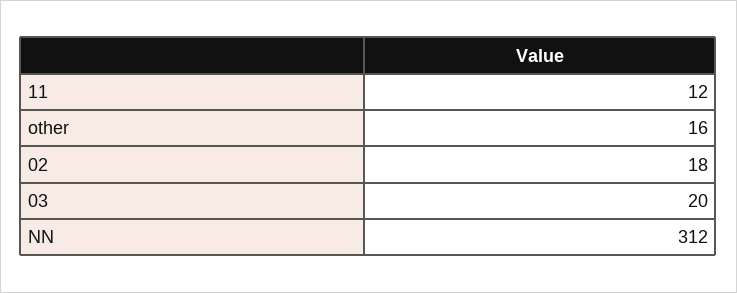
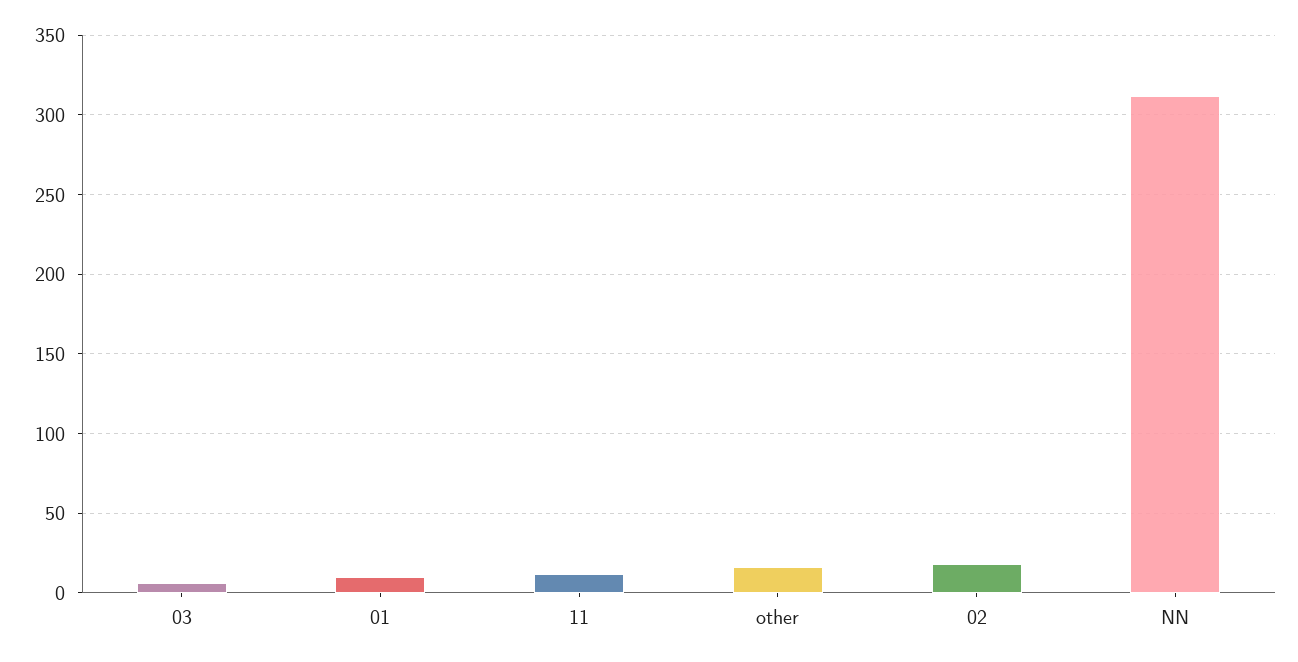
  {
    "11": 12,
    "other": 16,
    "02": 18,
-   "03": 20,
+   "03": 5,
-   "NN": 312
+   "NN": 312,
+   "01": 10
  }

